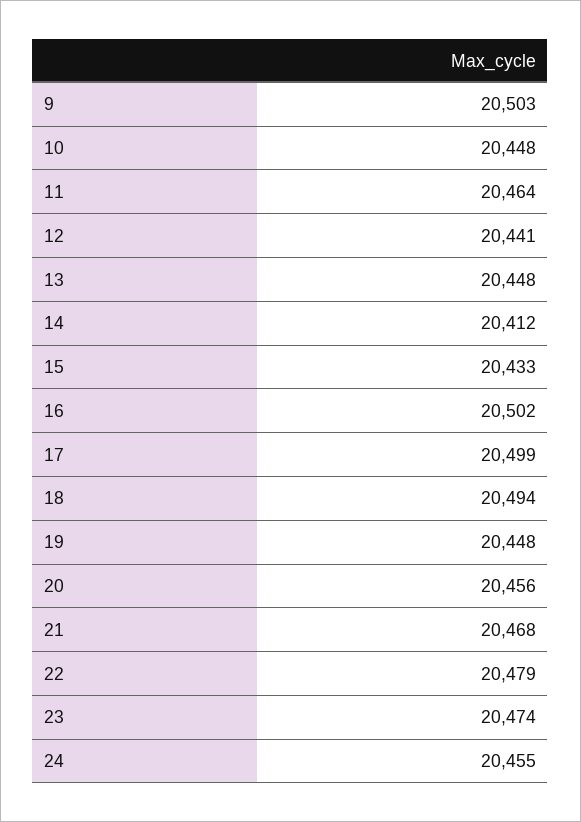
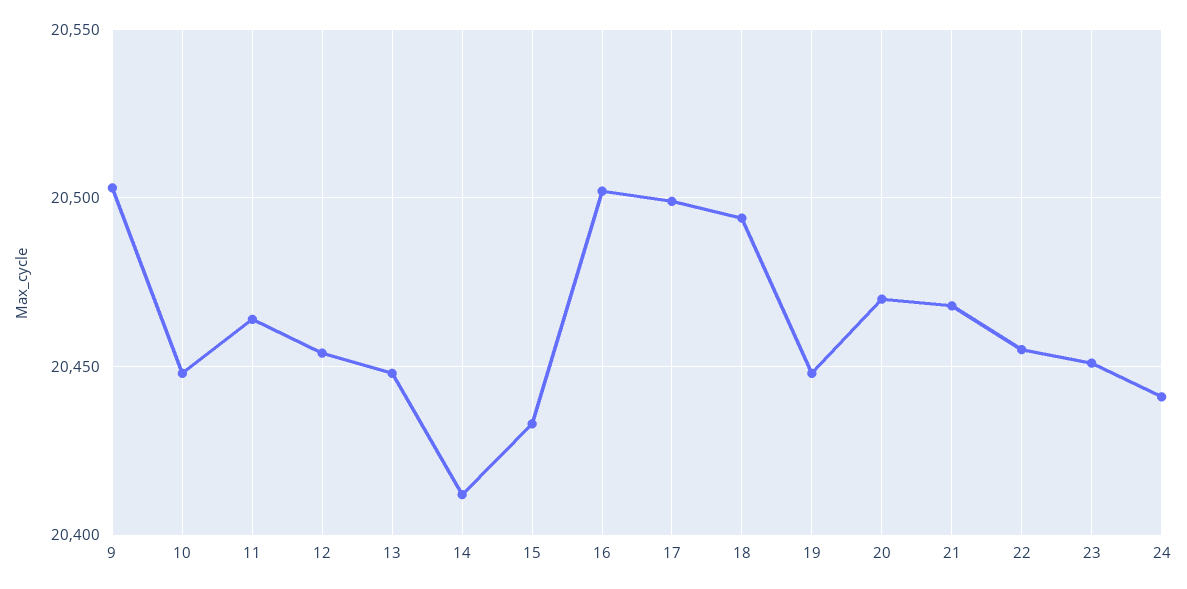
  {
    "9": 20503,
    "10": 20448,
    "11": 20464,
-   "12": 20441,
+   "12": 20455,
    "13": 20448,
    "14": 20412,
    "15": 20433,
    "16": 20502,
    "17": 20499,
    "18": 20494,
    "19": 20448,
-   "20": 20456,
+   "20": 20470,
    "21": 20468,
-   "22": 20479,
+   "22": 20455,
-   "23": 20474,
+   "23": 20450,
-   "24": 20455
+   "24": 20440
  }

